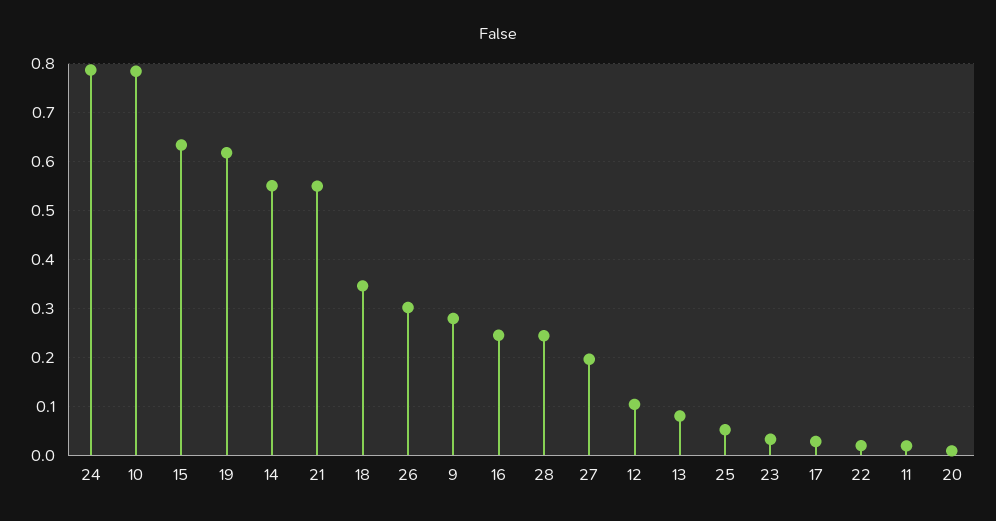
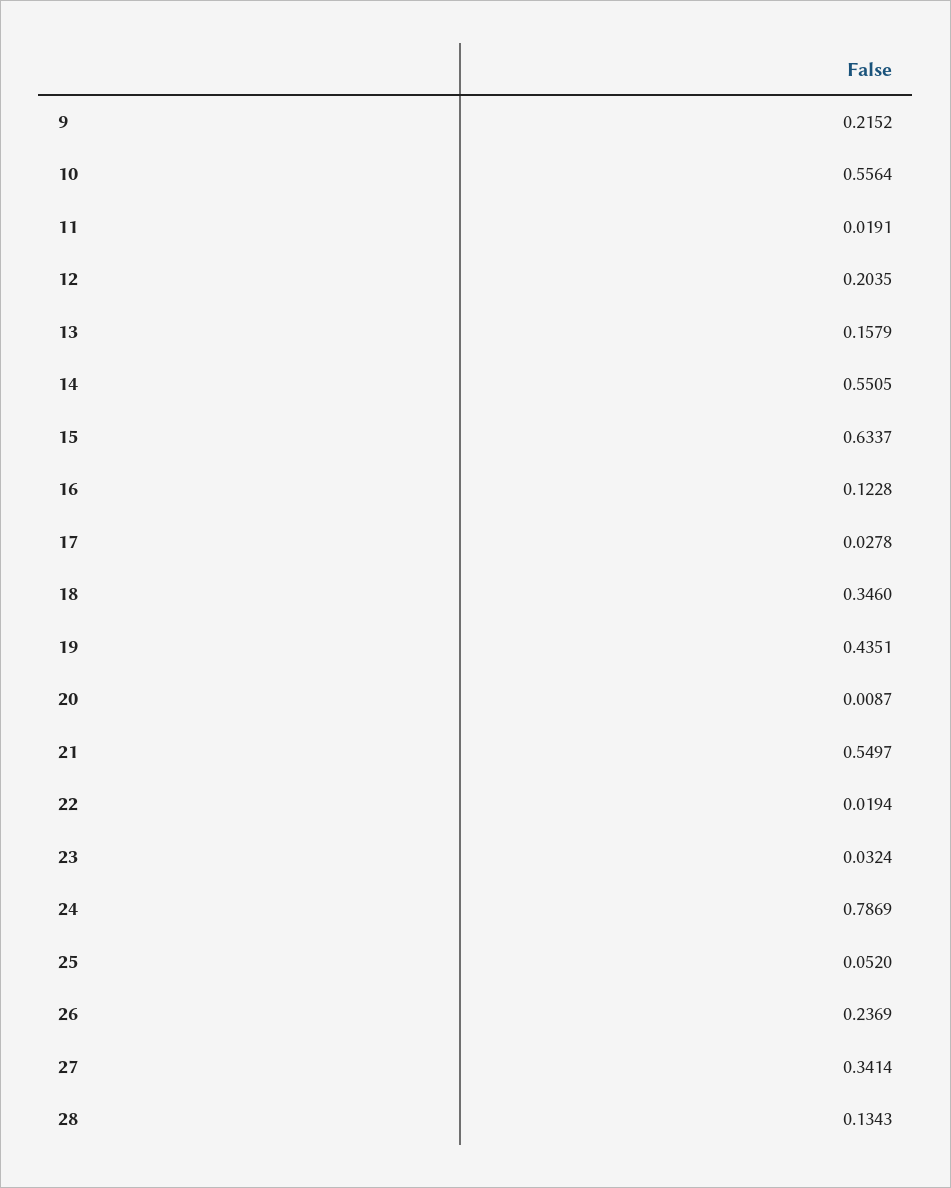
  {
    "24": 0.7869,
-   "10": 0.78,
+   "10": 0.5564,
    "15": 0.6337,
-   "19": 0.62,
+   "19": 0.4351,
    "14": 0.5505,
    "21": 0.5497,
    "18": 0.346,
-   "26": 0.3,
+   "26": 0.2369,
-   "9": 0.28,
+   "9": 0.2152,
-   "16": 0.24,
+   "16": 0.1228,
-   "28": 0.24,
+   "28": 0.1343,
-   "27": 0.2,
+   "27": 0.3414,
-   "12": 0.1,
+   "12": 0.2035,
-   "13": 0.08,
+   "13": 0.1579,
    "25": 0.052,
    "23": 0.0324,
    "17": 0.0278,
    "22": 0.0194,
    "11": 0.0191,
    "20": 0.0087
  }

